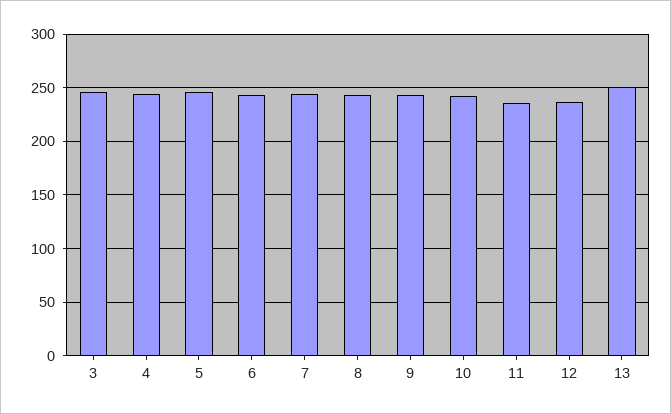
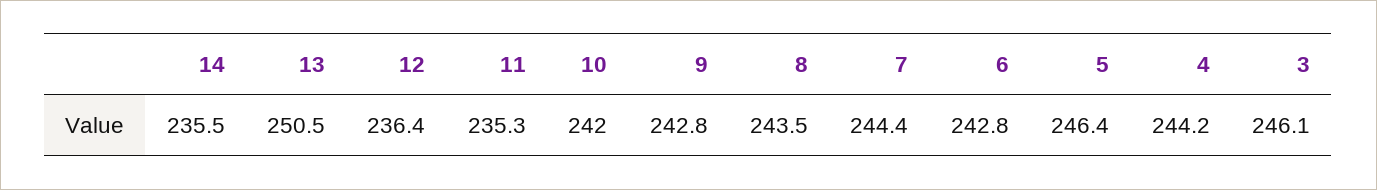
  {
    "3": 246.1,
    "4": 244.2,
    "5": 246.4,
    "6": 242.8,
    "7": 244.4,
    "8": 243.5,
    "9": 242.8,
    "10": 242,
    "11": 235.3,
    "12": 236.4,
-   "13": 250.5
+   "13": 250.5,
+   "14": 235.5
  }

